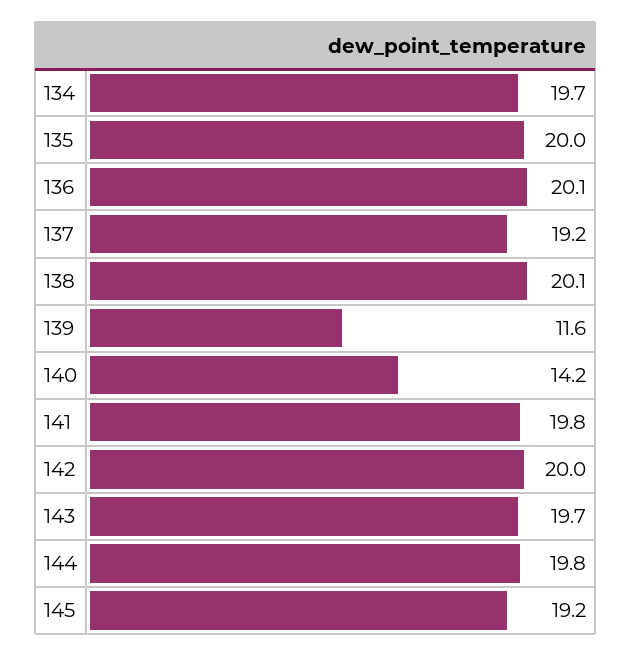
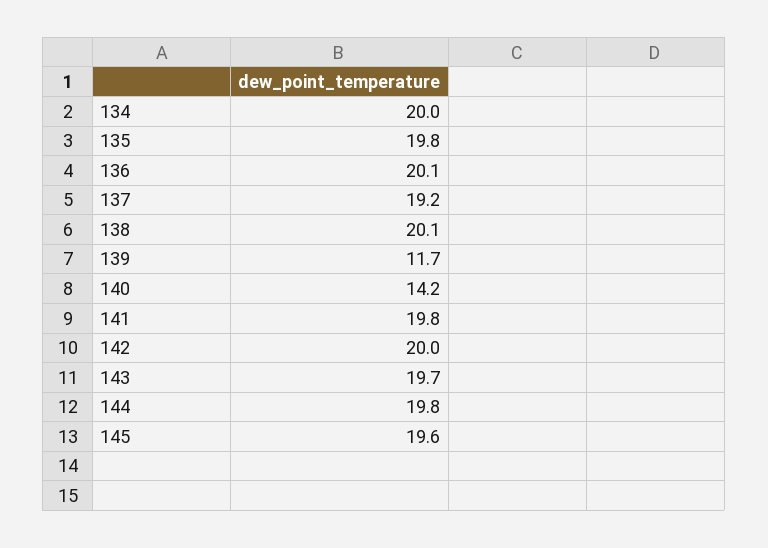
  {
-   "134": 19.7,
+   "134": 20,
-   "135": 20,
+   "135": 19.8,
    "136": 20.1,
    "137": 19.2,
    "138": 20.1,
-   "139": 11.6,
+   "139": 11.7,
    "140": 14.2,
    "141": 19.8,
    "142": 20,
    "143": 19.7,
    "144": 19.8,
-   "145": 19.2
+   "145": 19.6
  }

